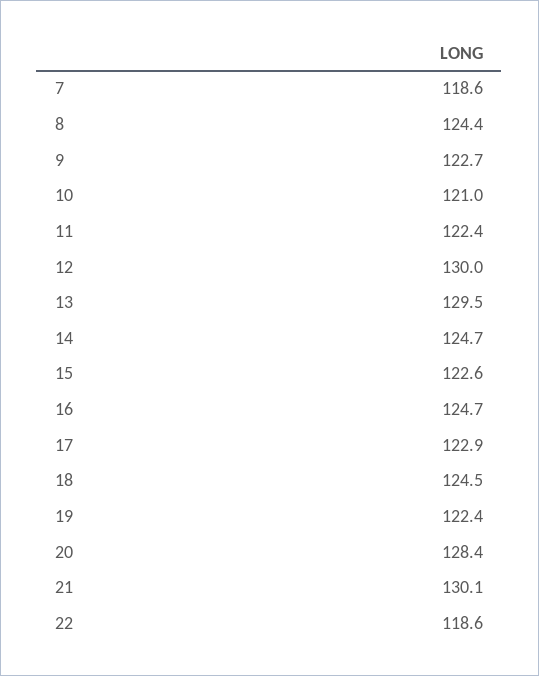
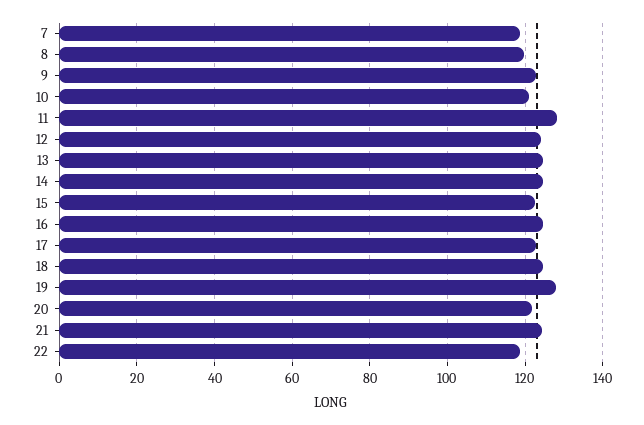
  {
    "7": 118.6,
-   "8": 124.4,
+   "8": 120,
    "9": 122.7,
    "10": 121,
-   "11": 122.4,
+   "11": 128,
-   "12": 130,
+   "12": 124,
-   "13": 129.5,
+   "13": 124,
    "14": 124.7,
    "15": 122.6,
    "16": 124.7,
    "17": 122.9,
    "18": 124.5,
-   "19": 122.4,
+   "19": 128,
-   "20": 128.4,
+   "20": 122,
-   "21": 130.1,
+   "21": 124,
    "22": 118.6
  }

